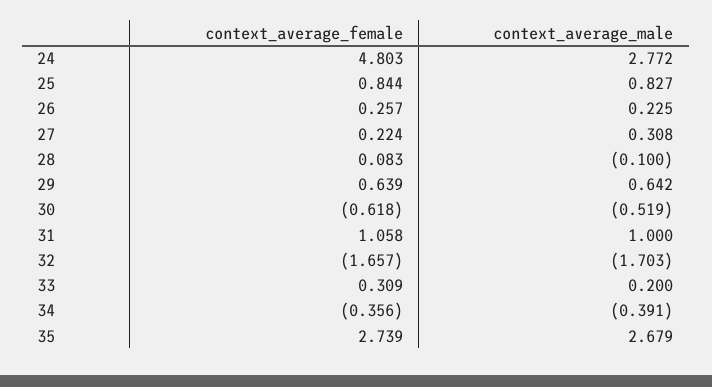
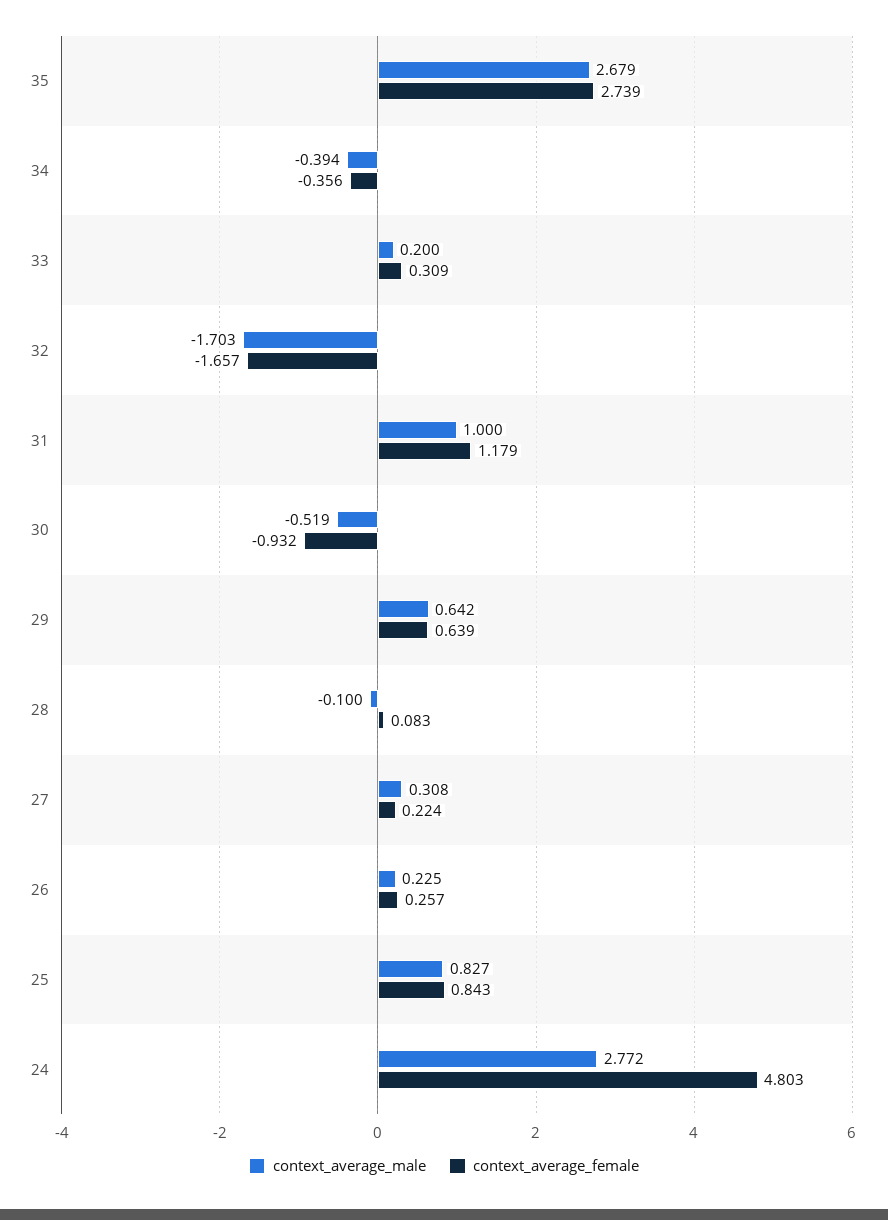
  {
    "context_average_female": {
      "24": 4.803,
-     "25": 0.844,
+     "25": 0.843,
      "26": 0.257,
      "27": 0.224,
      "28": 0.083,
      "29": 0.639,
-     "30": -0.618,
+     "30": -0.932,
-     "31": 1.058,
+     "31": 1.179,
      "32": -1.657,
      "33": 0.309,
      "34": -0.356,
      "35": 2.739
    },
    "context_average_male": {
      "24": 2.772,
      "25": 0.827,
      "26": 0.225,
      "27": 0.308,
      "28": -0.1,
      "29": 0.642,
      "30": -0.519,
      "31": 1,
      "32": -1.703,
      "33": 0.2,
-     "34": -0.391,
+     "34": -0.394,
      "35": 2.679
    }
  }

